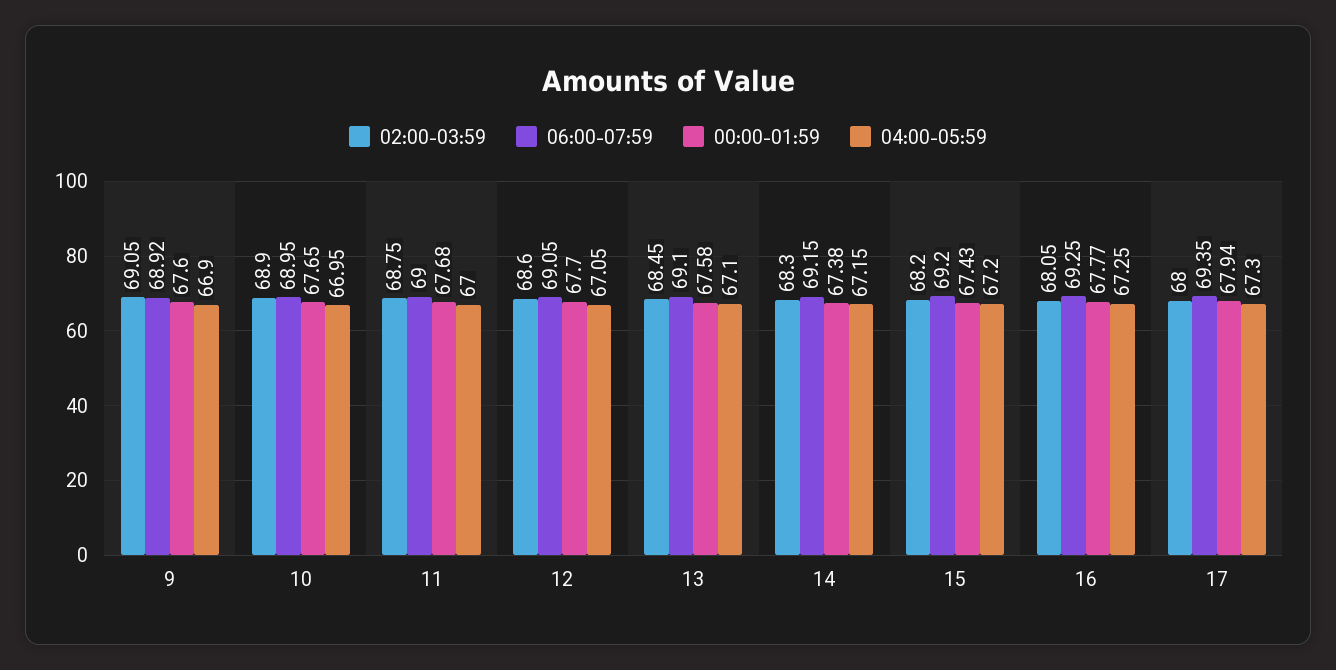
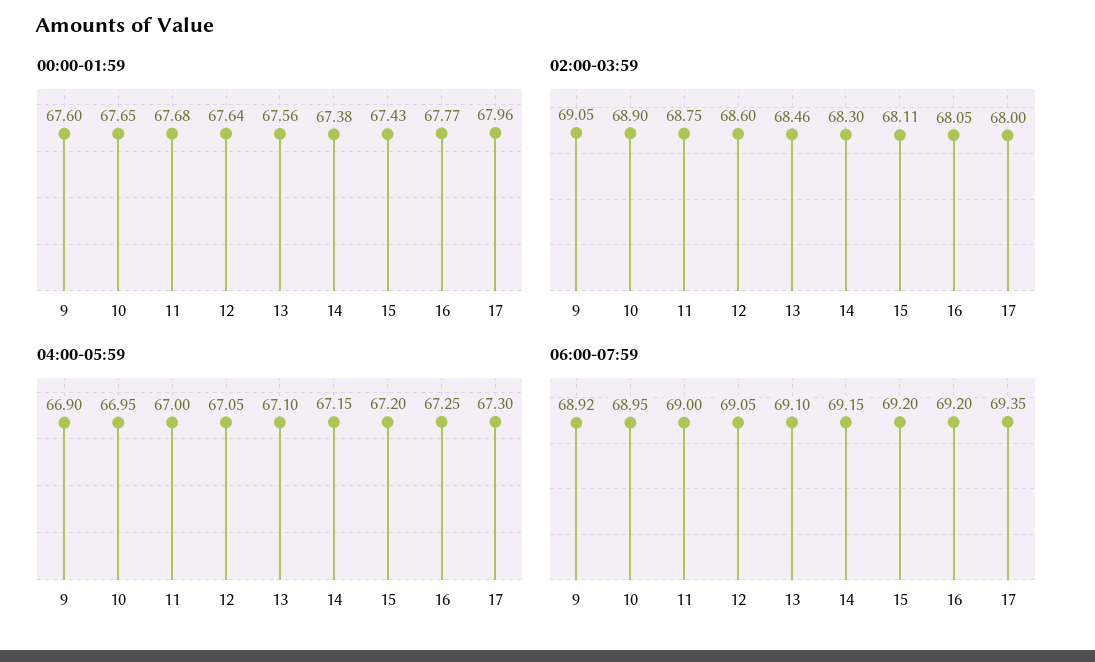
  {
    "02:00-03:59": {
      "9": 69.05,
      "10": 68.9,
      "11": 68.75,
      "12": 68.6,
-     "13": 68.45,
+     "13": 68.46,
      "14": 68.3,
-     "15": 68.2,
+     "15": 68.11,
      "16": 68.05,
      "17": 68
    },
    "06:00-07:59": {
      "9": 68.92,
      "10": 68.95,
      "11": 69,
      "12": 69.05,
      "13": 69.1,
      "14": 69.15,
      "15": 69.2,
-     "16": 69.25,
+     "16": 69.2,
      "17": 69.35
    },
    "00:00-01:59": {
      "9": 67.6,
      "10": 67.65,
      "11": 67.68,
-     "12": 67.7,
+     "12": 67.64,
-     "13": 67.58,
+     "13": 67.56,
      "14": 67.38,
      "15": 67.43,
      "16": 67.77,
-     "17": 67.94
+     "17": 67.96
    },
    "04:00-05:59": {
      "9": 66.9,
      "10": 66.95,
      "11": 67,
      "12": 67.05,
      "13": 67.1,
      "14": 67.15,
      "15": 67.2,
      "16": 67.25,
      "17": 67.3
    }
  }

